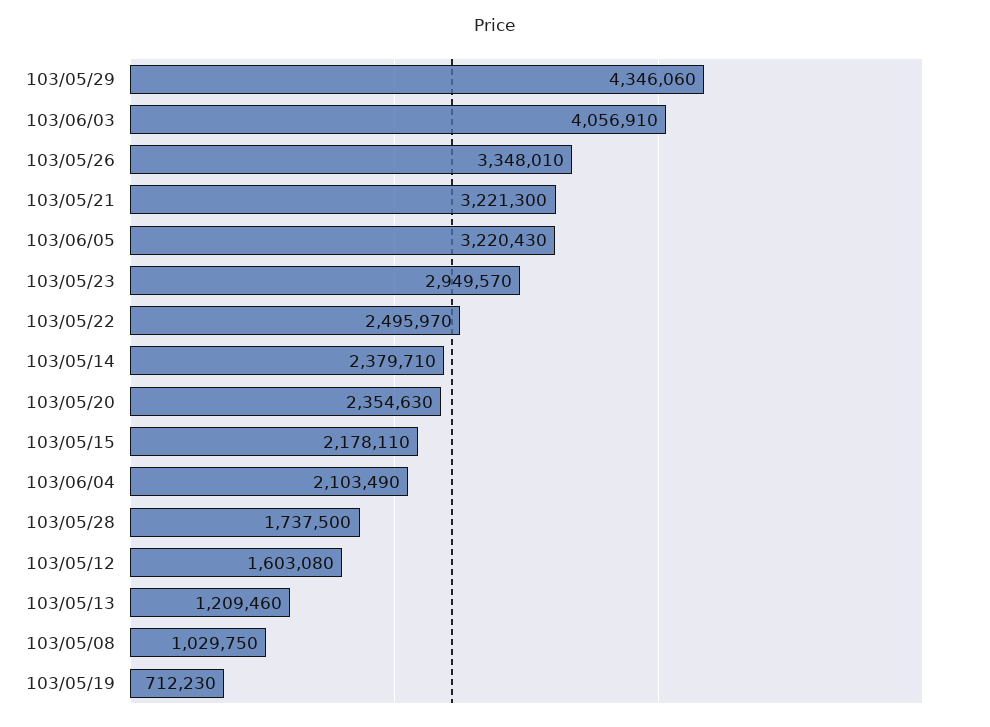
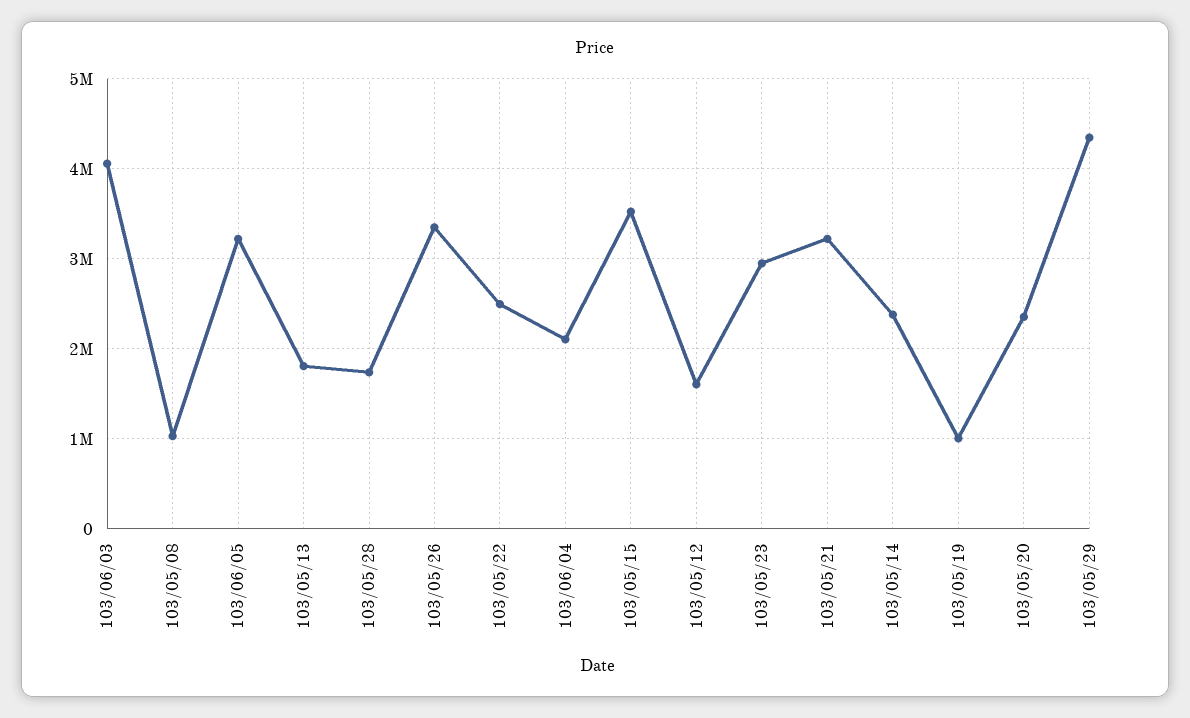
  {
    "103/05/29": 4346060,
    "103/06/03": 4056910,
    "103/05/26": 3348010,
    "103/05/21": 3221300,
    "103/06/05": 3220430,
    "103/05/23": 2949570,
    "103/05/22": 2495970,
    "103/05/14": 2379710,
    "103/05/20": 2354630,
-   "103/05/15": 2178110,
+   "103/05/15": 3500000,
    "103/06/04": 2103490,
    "103/05/28": 1737500,
    "103/05/12": 1603080,
-   "103/05/13": 1209460,
+   "103/05/13": 1800000,
    "103/05/08": 1029750,
-   "103/05/19": 712230
+   "103/05/19": 1000000
  }

